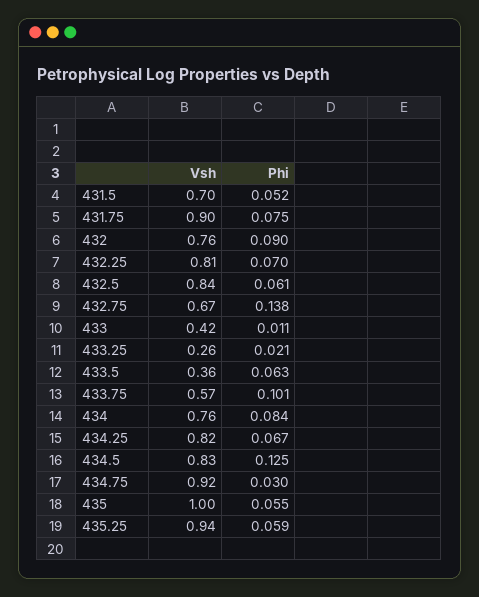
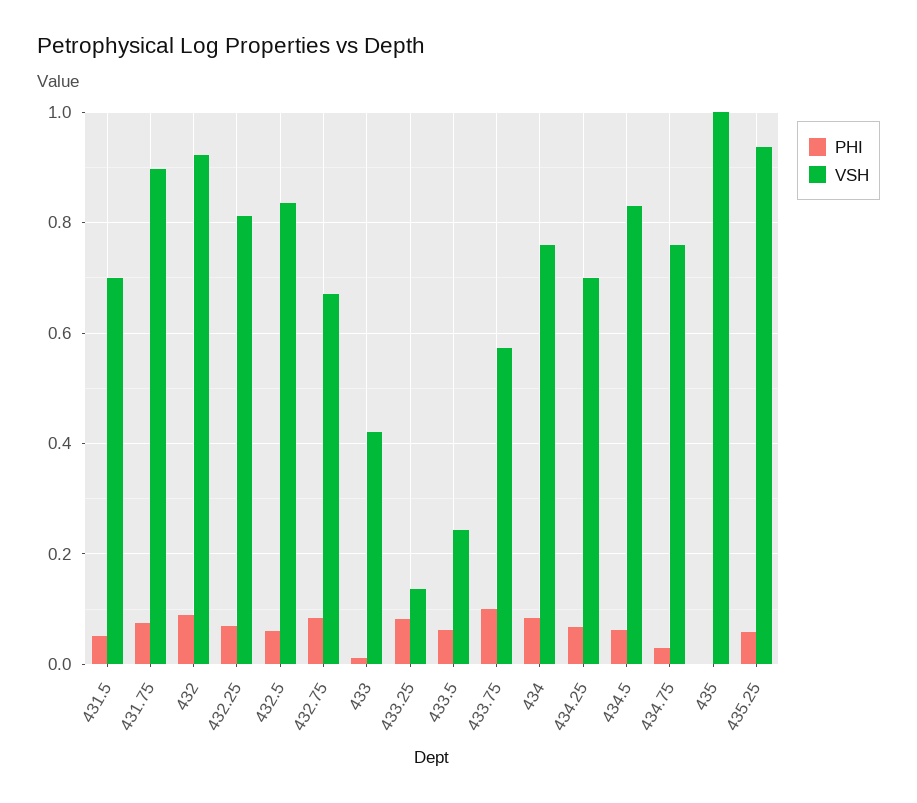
  {
    "Vsh": {
      "431.5": 0.7,
      "431.75": 0.9,
-     "432": 0.76,
+     "432": 0.92,
      "432.25": 0.81,
      "432.5": 0.84,
      "432.75": 0.67,
      "433": 0.42,
-     "433.25": 0.26,
+     "433.25": 0.14,
-     "433.5": 0.36,
+     "433.5": 0.24,
      "433.75": 0.57,
      "434": 0.76,
-     "434.25": 0.82,
+     "434.25": 0.7,
      "434.5": 0.83,
-     "434.75": 0.92,
+     "434.75": 0.76,
      "435": 1,
      "435.25": 0.94
    },
    "Phi": {
      "431.5": 0.052,
      "431.75": 0.075,
      "432": 0.09,
      "432.25": 0.07,
      "432.5": 0.061,
-     "432.75": 0.138,
+     "432.75": 0.08,
      "433": 0.011,
-     "433.25": 0.021,
+     "433.25": 0.08,
      "433.5": 0.063,
      "433.75": 0.101,
      "434": 0.084,
      "434.25": 0.067,
-     "434.5": 0.125,
+     "434.5": 0.06,
      "434.75": 0.03,
-     "435": 0.055,
+     "435": 0,
      "435.25": 0.059
    }
  }

